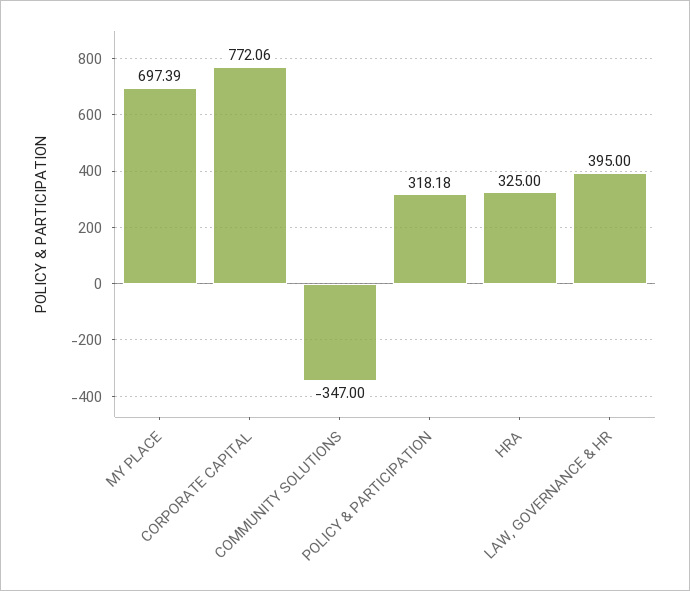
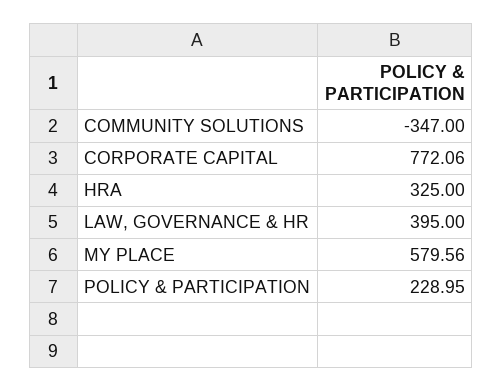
  {
-   "MY PLACE": 697.39,
+   "MY PLACE": 579.56,
    "CORPORATE CAPITAL": 772.06,
    "COMMUNITY SOLUTIONS": -347,
-   "POLICY & PARTICIPATION": 318.18,
+   "POLICY & PARTICIPATION": 228.95,
    "HRA": 325,
    "LAW, GOVERNANCE & HR": 395
  }

